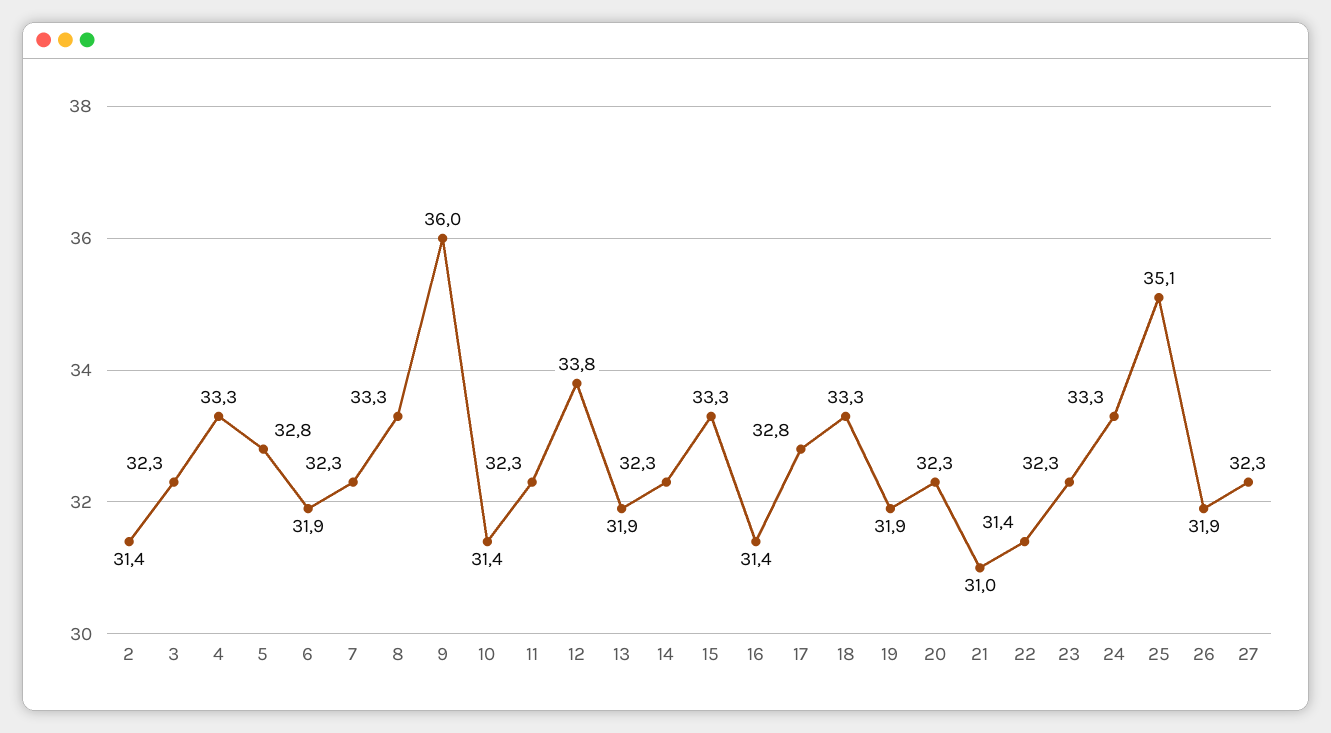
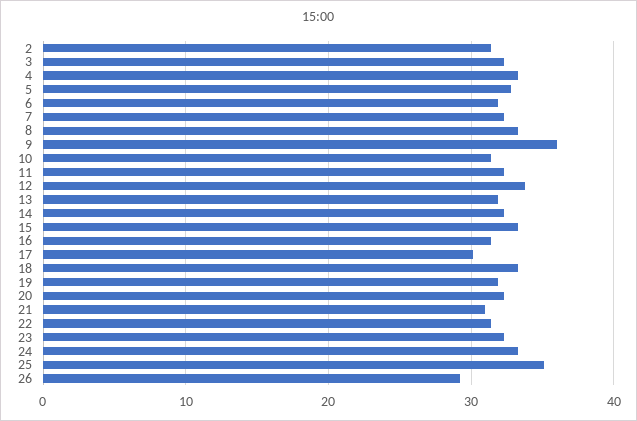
  {
    "2": 31.4,
    "3": 32.3,
    "4": 33.3,
    "5": 32.8,
    "6": 31.9,
    "7": 32.3,
    "8": 33.3,
    "9": 36,
    "10": 31.4,
    "11": 32.3,
    "12": 33.8,
    "13": 31.9,
    "14": 32.3,
    "15": 33.3,
    "16": 31.4,
-   "17": 32.8,
+   "17": 30,
    "18": 33.3,
    "19": 31.9,
    "20": 32.3,
    "21": 31,
    "22": 31.4,
    "23": 32.3,
    "24": 33.3,
    "25": 35.1,
-   "26": 31.9,
+   "26": 29
-   "27": 32.3
  }

